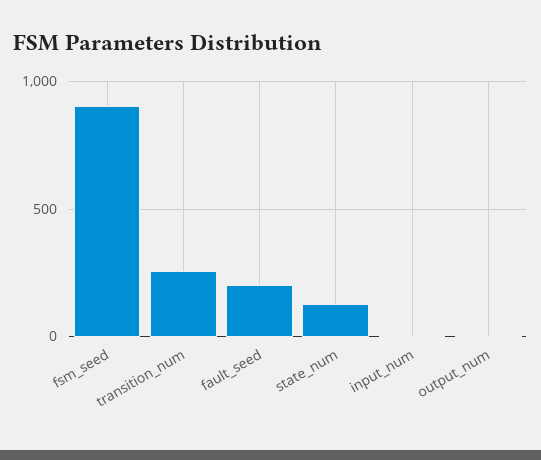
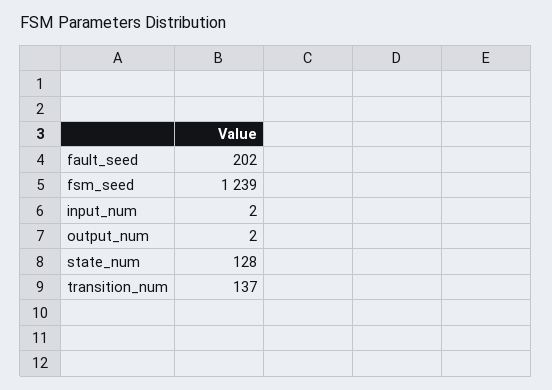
  {
-   "fsm_seed": 900,
+   "fsm_seed": 1239,
-   "transition_num": 250,
+   "transition_num": 137,
    "fault_seed": 202,
    "state_num": 128,
    "input_num": 2,
    "output_num": 2
  }

